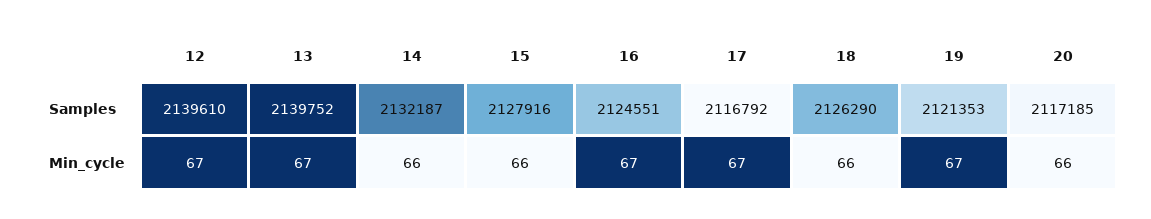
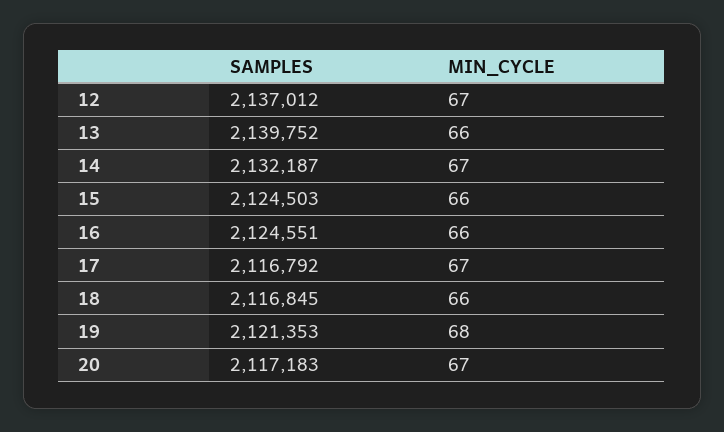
  {
    "12": {
-     "Samples": 2139610,
+     "Samples": 2137012,
      "Min_cycle": 67
    },
    "13": {
      "Samples": 2139752,
-     "Min_cycle": 67
+     "Min_cycle": 66
    },
    "14": {
      "Samples": 2132187,
-     "Min_cycle": 66
+     "Min_cycle": 67
    },
    "15": {
-     "Samples": 2127916,
+     "Samples": 2124503,
      "Min_cycle": 66
    },
    "16": {
      "Samples": 2124551,
-     "Min_cycle": 67
+     "Min_cycle": 66
    },
    "17": {
      "Samples": 2116792,
      "Min_cycle": 67
    },
    "18": {
-     "Samples": 2126290,
+     "Samples": 2116845,
      "Min_cycle": 66
    },
    "19": {
      "Samples": 2121353,
-     "Min_cycle": 67
+     "Min_cycle": 68
    },
    "20": {
-     "Samples": 2117185,
+     "Samples": 2117183,
-     "Min_cycle": 66
+     "Min_cycle": 67
    }
  }

